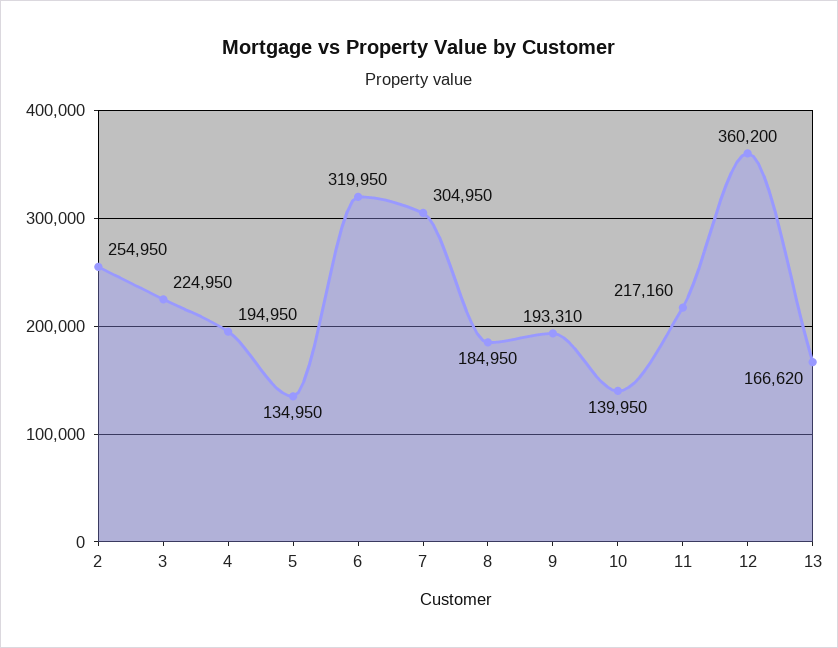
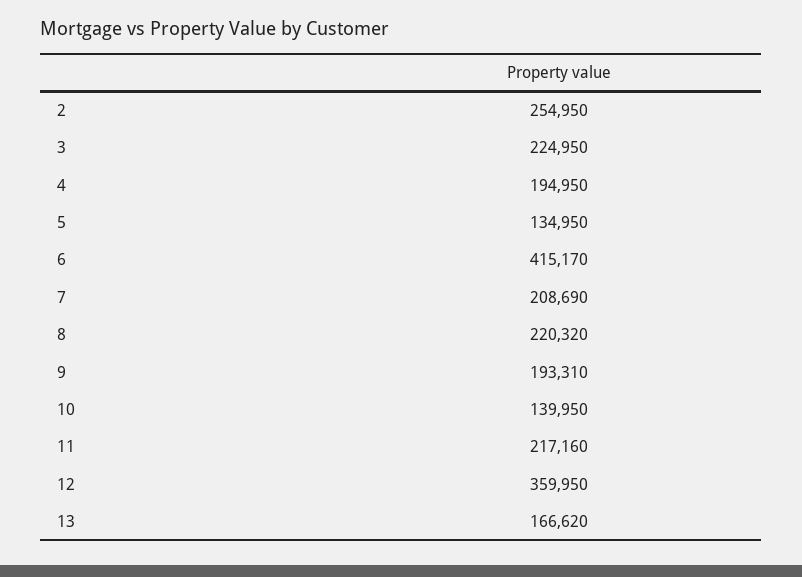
  {
    "2": 254950,
    "3": 224950,
    "4": 194950,
    "5": 134950,
-   "6": 319950,
+   "6": 415170,
-   "7": 304950,
+   "7": 208690,
-   "8": 184950,
+   "8": 220320,
    "9": 193310,
    "10": 139950,
    "11": 217160,
-   "12": 360200,
+   "12": 359950,
    "13": 166620
  }

